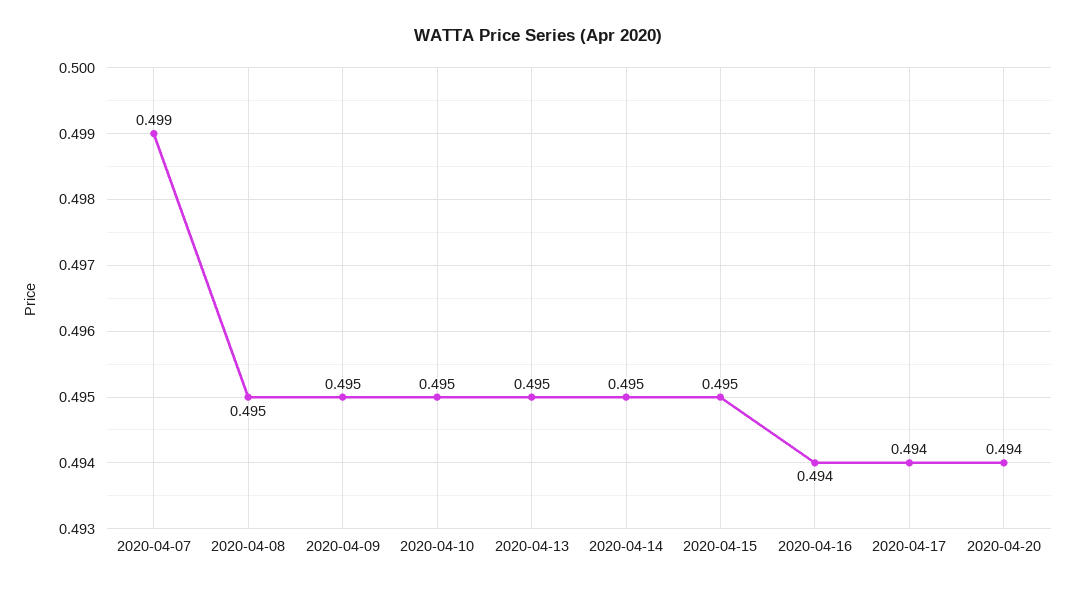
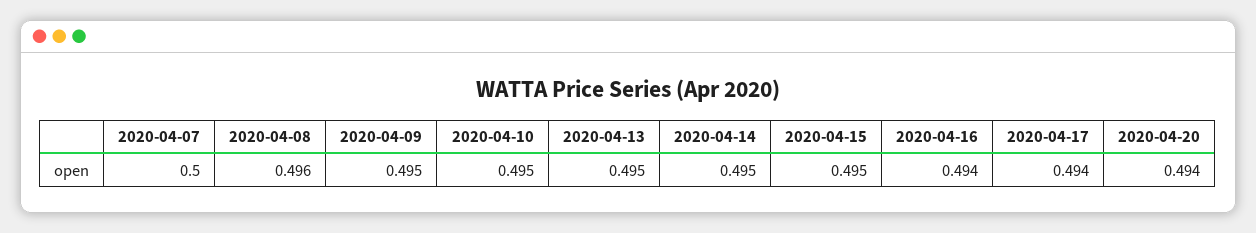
  {
-   "2020-04-07": 0.499,
+   "2020-04-07": 0.5,
-   "2020-04-08": 0.495,
+   "2020-04-08": 0.496,
    "2020-04-09": 0.495,
    "2020-04-10": 0.495,
    "2020-04-13": 0.495,
    "2020-04-14": 0.495,
    "2020-04-15": 0.495,
    "2020-04-16": 0.494,
    "2020-04-17": 0.494,
    "2020-04-20": 0.494
  }

